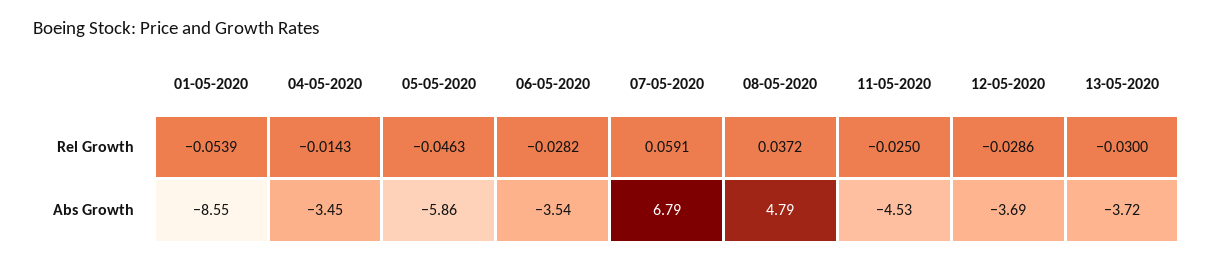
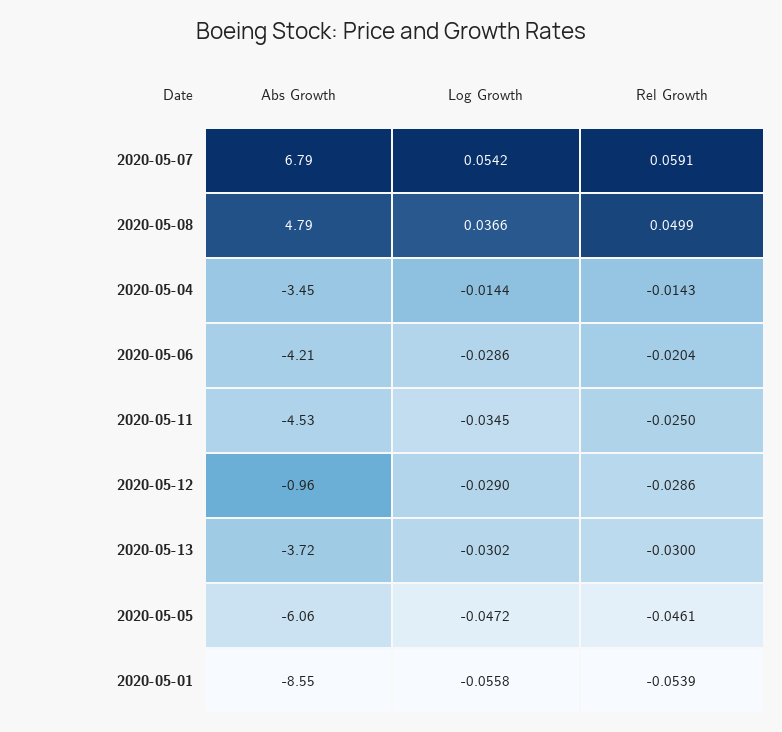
  {
    "01-05-2020": {
      "Rel Growth": -0.0539,
-     "Abs Growth": -8.55
+     "Abs Growth": -8.55,
+     "Log Growth": -0.0558
    },
    "04-05-2020": {
      "Rel Growth": -0.0143,
-     "Abs Growth": -3.45
+     "Abs Growth": -3.45,
+     "Log Growth": -0.0144
    },
    "05-05-2020": {
-     "Rel Growth": -0.0463,
+     "Rel Growth": -0.0461,
-     "Abs Growth": -5.86
+     "Abs Growth": -6.06,
+     "Log Growth": -0.0472
    },
    "06-05-2020": {
-     "Rel Growth": -0.0282,
+     "Rel Growth": -0.0204,
-     "Abs Growth": -3.54
+     "Abs Growth": -4.21,
+     "Log Growth": -0.0286
    },
    "07-05-2020": {
      "Rel Growth": 0.0591,
-     "Abs Growth": 6.79
+     "Abs Growth": 6.79,
+     "Log Growth": 0.0542
    },
    "08-05-2020": {
-     "Rel Growth": 0.0372,
+     "Rel Growth": 0.0499,
-     "Abs Growth": 4.79
+     "Abs Growth": 4.79,
+     "Log Growth": 0.0366
    },
    "11-05-2020": {
      "Rel Growth": -0.025,
-     "Abs Growth": -4.53
+     "Abs Growth": -4.53,
+     "Log Growth": -0.0345
    },
    "12-05-2020": {
      "Rel Growth": -0.0286,
-     "Abs Growth": -3.69
+     "Abs Growth": -0.96,
+     "Log Growth": -0.029
    },
    "13-05-2020": {
      "Rel Growth": -0.03,
-     "Abs Growth": -3.72
+     "Abs Growth": -3.72,
+     "Log Growth": -0.0302
    }
  }

